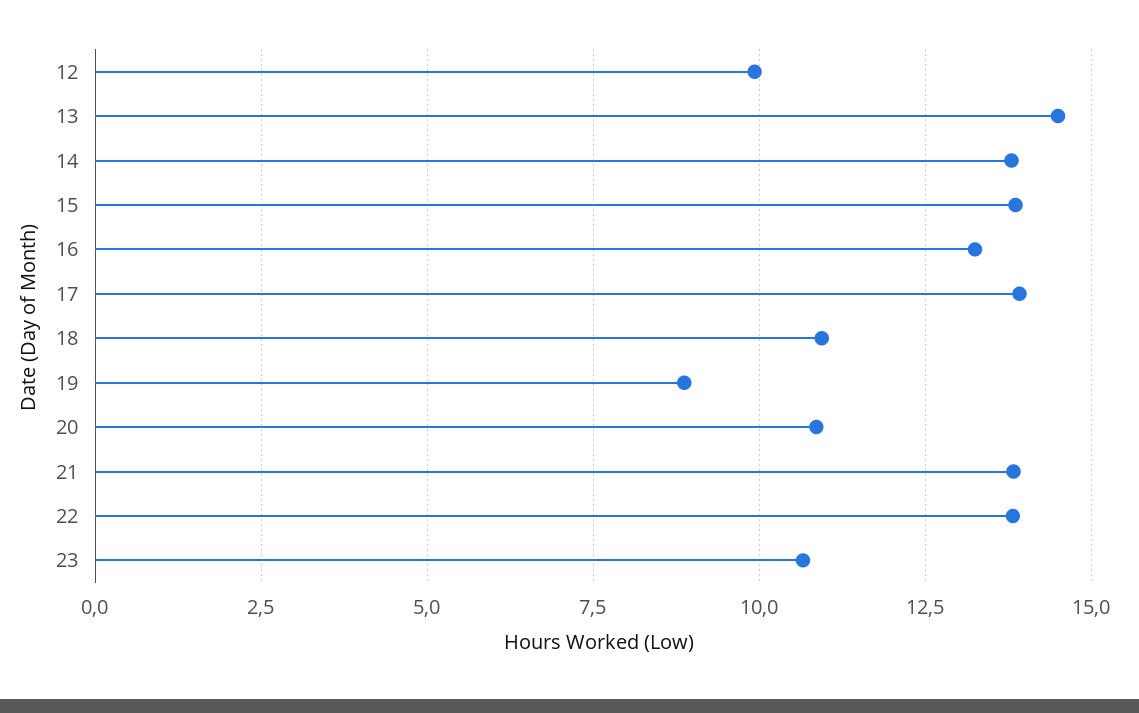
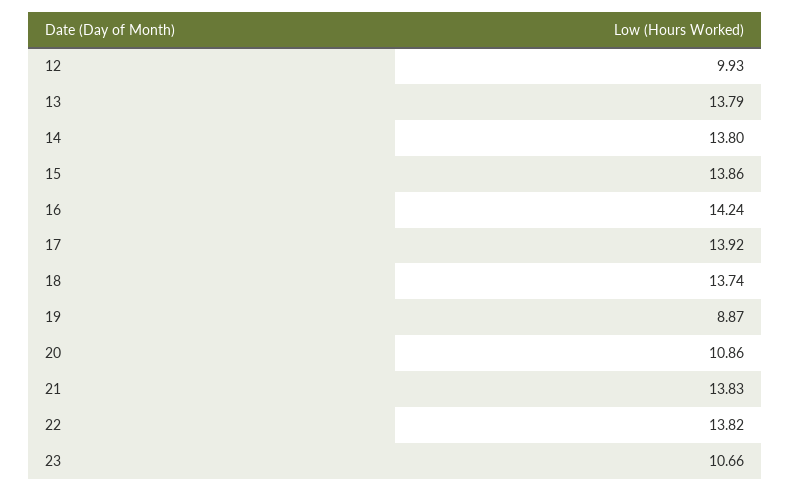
  {
    "12": 9.93,
-   "13": 14.5,
+   "13": 13.79,
    "14": 13.8,
    "15": 13.86,
-   "16": 13.25,
+   "16": 14.24,
    "17": 13.92,
-   "18": 11,
+   "18": 13.74,
    "19": 8.87,
    "20": 10.86,
    "21": 13.83,
    "22": 13.82,
    "23": 10.66
  }

